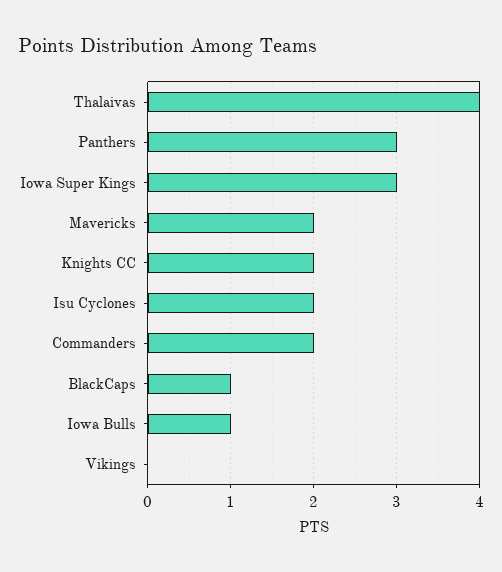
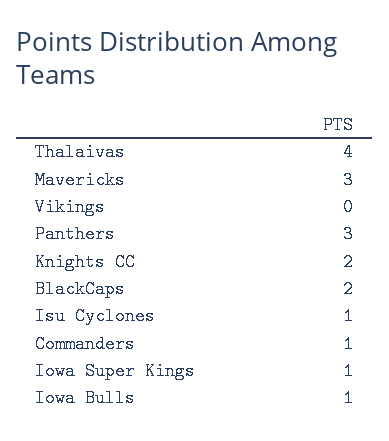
  {
    "Thalaivas": 4,
    "Panthers": 3,
-   "Iowa Super Kings": 3,
+   "Iowa Super Kings": 1,
-   "Mavericks": 2,
+   "Mavericks": 3,
    "Knights CC": 2,
-   "Isu Cyclones": 2,
+   "Isu Cyclones": 1,
-   "Commanders": 2,
+   "Commanders": 1,
-   "BlackCaps": 1,
+   "BlackCaps": 2,
    "Iowa Bulls": 1,
    "Vikings": 0
  }

